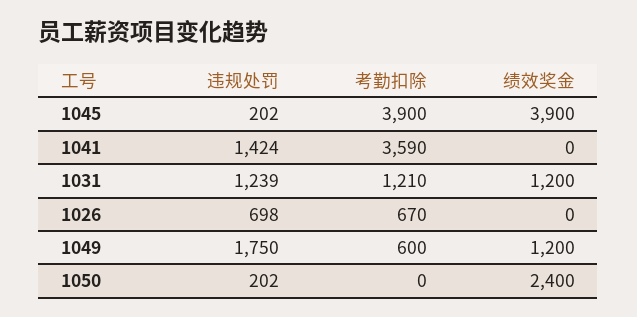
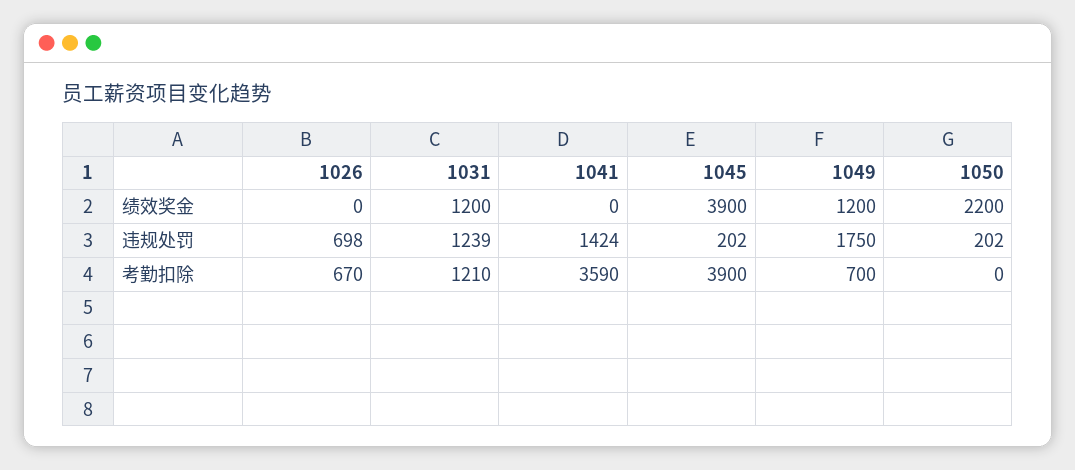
  {
    "违规处罚": {
      "1045": 202,
      "1041": 1424,
      "1031": 1239,
      "1026": 698,
      "1049": 1750,
      "1050": 202
    },
    "考勤扣除": {
      "1045": 3900,
      "1041": 3590,
      "1031": 1210,
      "1026": 670,
-     "1049": 600,
+     "1049": 700,
      "1050": 0
    },
    "绩效奖金": {
      "1045": 3900,
      "1041": 0,
      "1031": 1200,
      "1026": 0,
      "1049": 1200,
-     "1050": 2400
+     "1050": 2200
    }
  }

